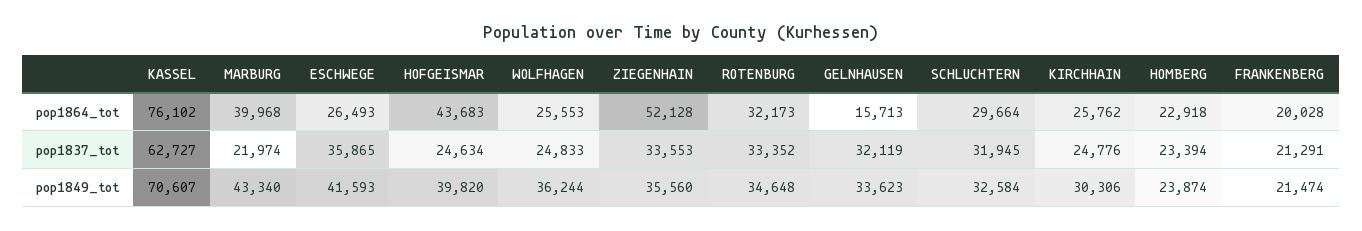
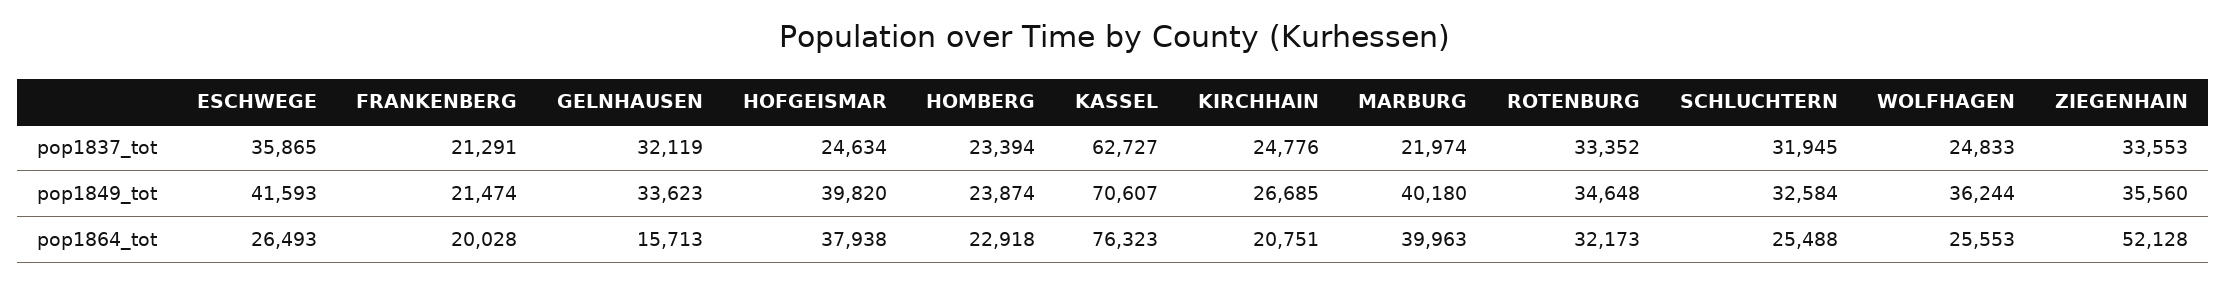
  {
    "KASSEL": {
-     "pop1864_tot": 76102,
+     "pop1864_tot": 76323,
      "pop1837_tot": 62727,
      "pop1849_tot": 70607
    },
    "MARBURG": {
-     "pop1864_tot": 39968,
+     "pop1864_tot": 39963,
      "pop1837_tot": 21974,
-     "pop1849_tot": 43340
+     "pop1849_tot": 40180
    },
    "ESCHWEGE": {
      "pop1864_tot": 26493,
      "pop1837_tot": 35865,
      "pop1849_tot": 41593
    },
    "HOFGEISMAR": {
-     "pop1864_tot": 43683,
+     "pop1864_tot": 37938,
      "pop1837_tot": 24634,
      "pop1849_tot": 39820
    },
    "WOLFHAGEN": {
      "pop1864_tot": 25553,
      "pop1837_tot": 24833,
      "pop1849_tot": 36244
    },
    "ZIEGENHAIN": {
      "pop1864_tot": 52128,
      "pop1837_tot": 33553,
      "pop1849_tot": 35560
    },
    "ROTENBURG": {
      "pop1864_tot": 32173,
      "pop1837_tot": 33352,
      "pop1849_tot": 34648
    },
    "GELNHAUSEN": {
      "pop1864_tot": 15713,
      "pop1837_tot": 32119,
      "pop1849_tot": 33623
    },
    "SCHLUCHTERN": {
-     "pop1864_tot": 29664,
+     "pop1864_tot": 25488,
      "pop1837_tot": 31945,
      "pop1849_tot": 32584
    },
    "KIRCHHAIN": {
-     "pop1864_tot": 25762,
+     "pop1864_tot": 20751,
      "pop1837_tot": 24776,
-     "pop1849_tot": 30306
+     "pop1849_tot": 26685
    },
    "HOMBERG": {
      "pop1864_tot": 22918,
      "pop1837_tot": 23394,
      "pop1849_tot": 23874
    },
    "FRANKENBERG": {
      "pop1864_tot": 20028,
      "pop1837_tot": 21291,
      "pop1849_tot": 21474
    }
  }

